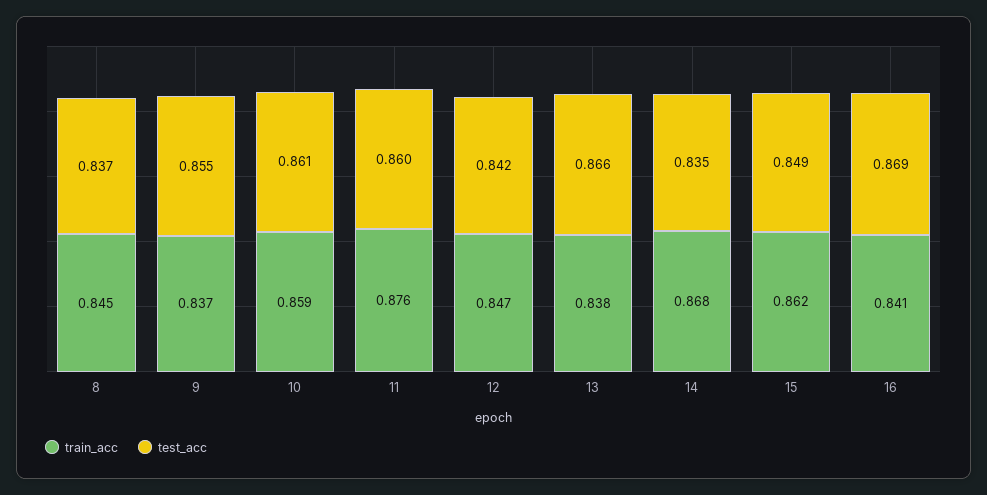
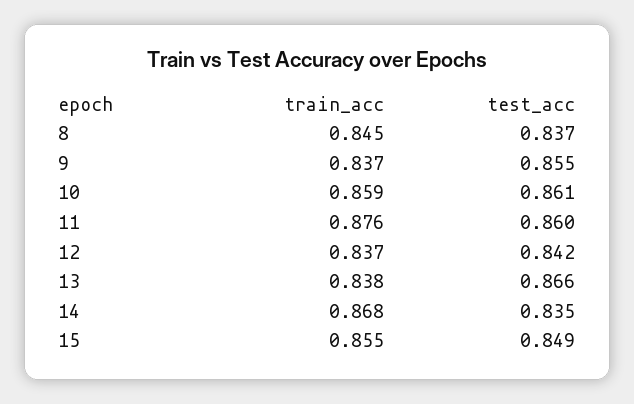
  {
    "train_acc": {
      "8": 0.845,
      "9": 0.837,
      "10": 0.859,
      "11": 0.876,
-     "12": 0.847,
+     "12": 0.837,
      "13": 0.838,
      "14": 0.868,
-     "15": 0.862,
+     "15": 0.855
-     "16": 0.841
    },
    "test_acc": {
      "8": 0.837,
      "9": 0.855,
      "10": 0.861,
      "11": 0.86,
      "12": 0.842,
      "13": 0.866,
      "14": 0.835,
-     "15": 0.849,
+     "15": 0.849
-     "16": 0.869
    }
  }

